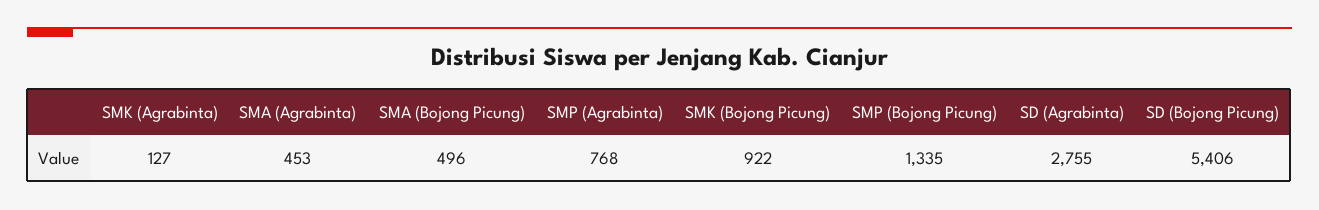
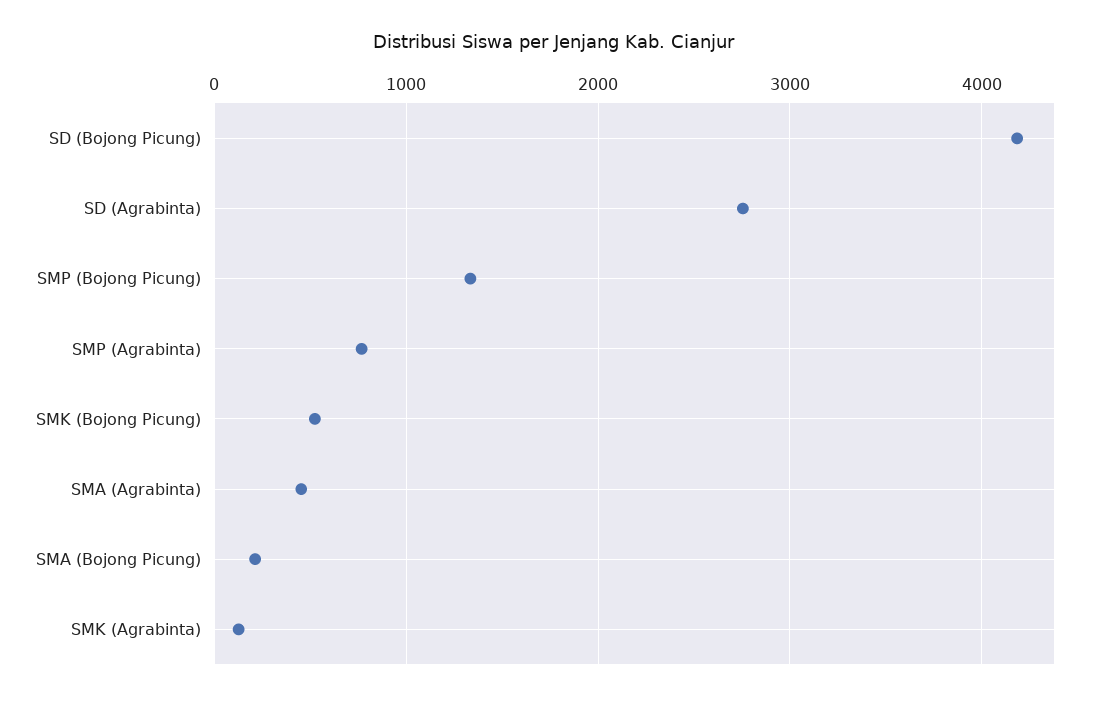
  {
    "SMK (Agrabinta)": 127,
    "SMA (Agrabinta)": 453,
-   "SMA (Bojong Picung)": 496,
+   "SMA (Bojong Picung)": 200,
    "SMP (Agrabinta)": 768,
-   "SMK (Bojong Picung)": 922,
+   "SMK (Bojong Picung)": 500,
    "SMP (Bojong Picung)": 1335,
    "SD (Agrabinta)": 2755,
-   "SD (Bojong Picung)": 5406
+   "SD (Bojong Picung)": 4200
  }

